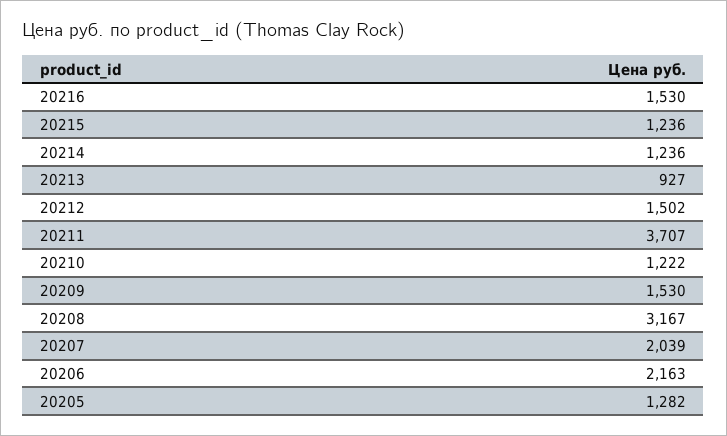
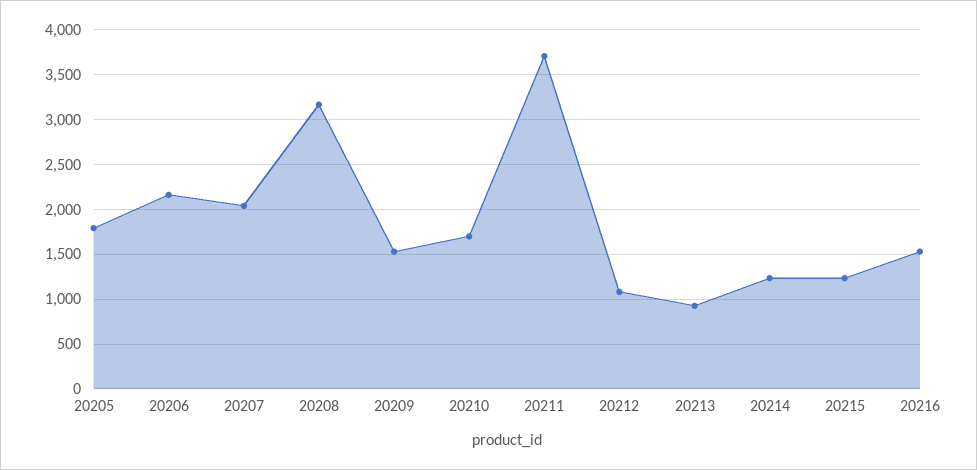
  {
    "20216": 1530,
    "20215": 1236,
    "20214": 1236,
    "20213": 927,
-   "20212": 1502,
+   "20212": 1100,
    "20211": 3707,
-   "20210": 1222,
+   "20210": 1700,
    "20209": 1530,
    "20208": 3167,
    "20207": 2039,
    "20206": 2163,
-   "20205": 1282
+   "20205": 1800
  }

